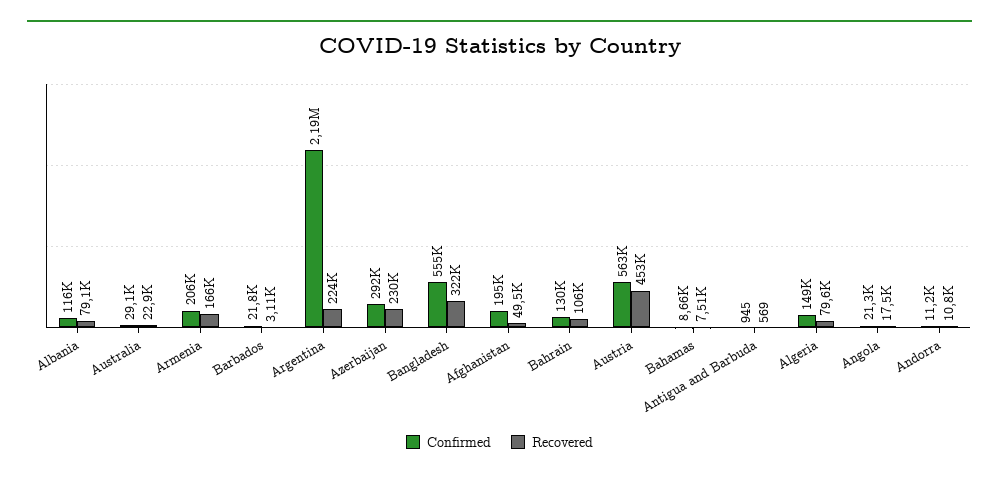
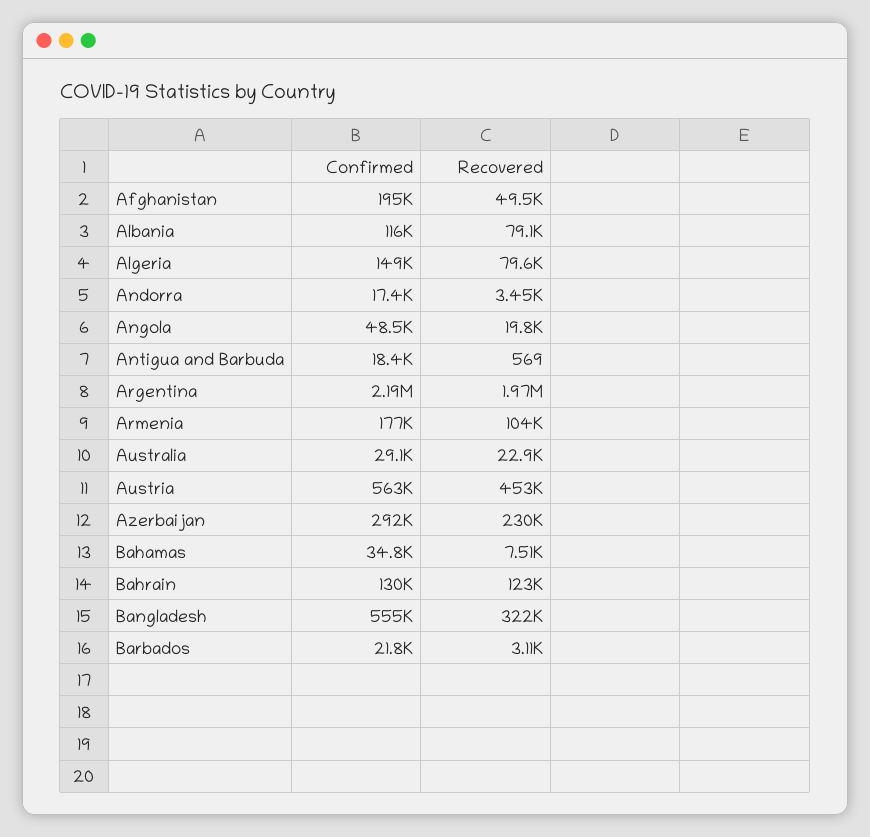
  {
    "Confirmed": {
      "Albania": 116000,
      "Australia": 29100,
-     "Armenia": 206000,
+     "Armenia": 177000,
      "Barbados": 21800,
      "Argentina": 2190000,
      "Azerbaijan": 292000,
      "Bangladesh": 555000,
      "Afghanistan": 195000,
      "Bahrain": 130000,
      "Austria": 563000,
-     "Bahamas": 8660,
+     "Bahamas": 34800,
-     "Antigua and Barbuda": 945,
+     "Antigua and Barbuda": 18400,
      "Algeria": 149000,
-     "Angola": 21300,
+     "Angola": 48500,
-     "Andorra": 11200
+     "Andorra": 17400
    },
    "Recovered": {
      "Albania": 79100,
      "Australia": 22900,
-     "Armenia": 166000,
+     "Armenia": 104000,
      "Barbados": 3110,
-     "Argentina": 224000,
+     "Argentina": 1970000,
      "Azerbaijan": 230000,
      "Bangladesh": 322000,
      "Afghanistan": 49500,
-     "Bahrain": 106000,
+     "Bahrain": 123000,
      "Austria": 453000,
      "Bahamas": 7510,
      "Antigua and Barbuda": 569,
      "Algeria": 79600,
-     "Angola": 17500,
+     "Angola": 19800,
-     "Andorra": 10800
+     "Andorra": 3450
    }
  }

